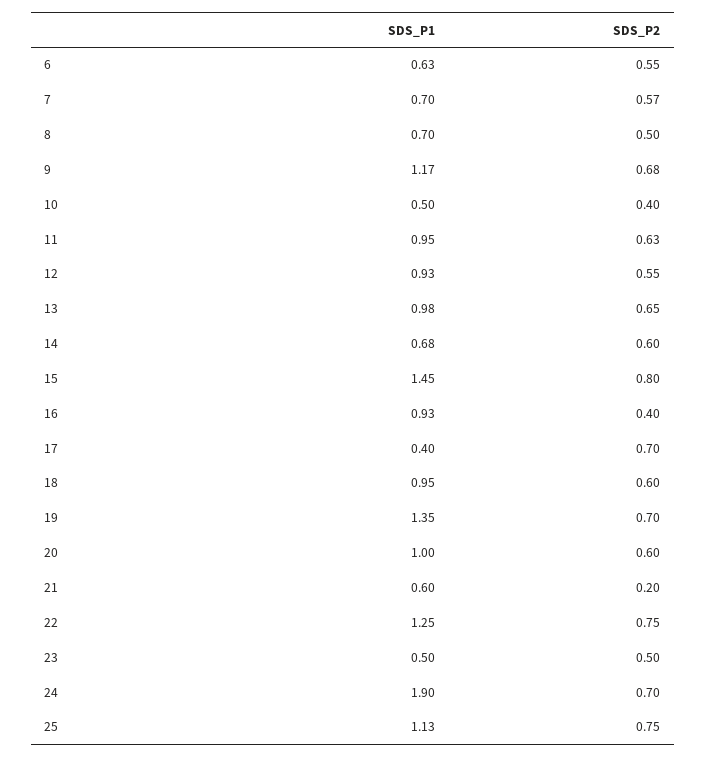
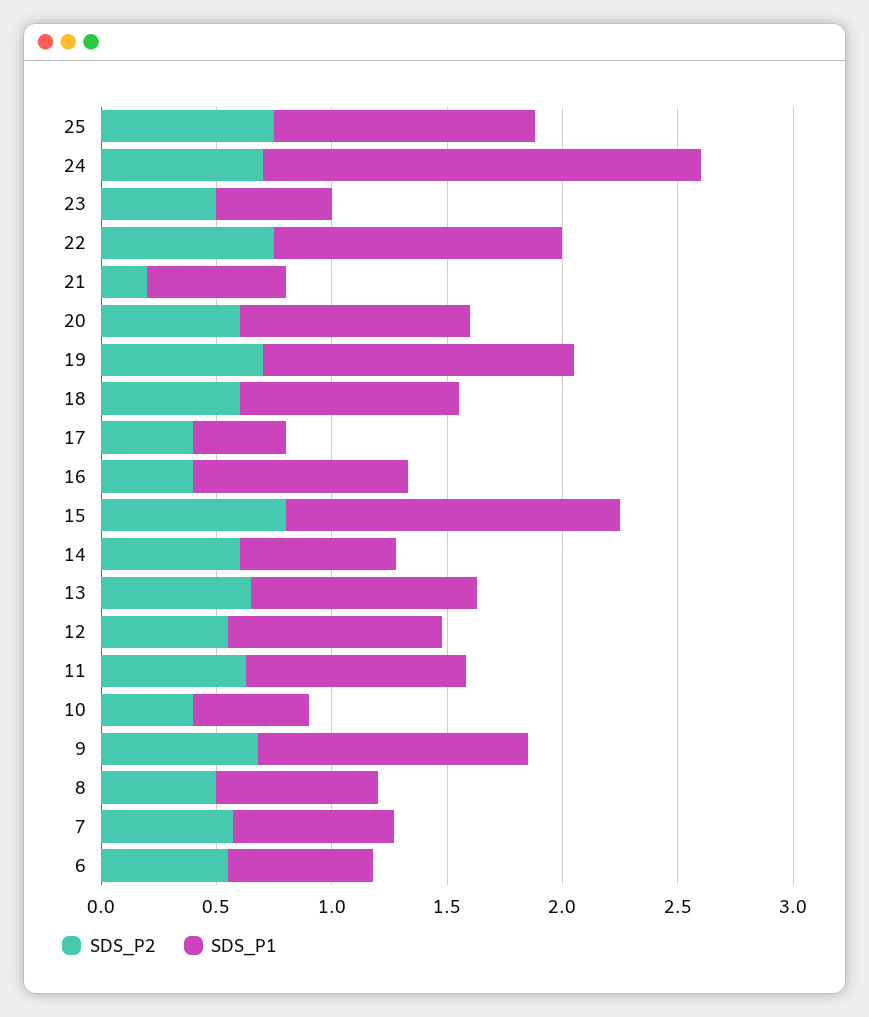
  {
    "SDS_P1": {
      "6": 0.63,
      "7": 0.7,
      "8": 0.7,
      "9": 1.17,
      "10": 0.5,
      "11": 0.95,
      "12": 0.93,
      "13": 0.98,
      "14": 0.68,
      "15": 1.45,
      "16": 0.93,
      "17": 0.4,
      "18": 0.95,
      "19": 1.35,
      "20": 1,
      "21": 0.6,
      "22": 1.25,
      "23": 0.5,
      "24": 1.9,
      "25": 1.13
    },
    "SDS_P2": {
      "6": 0.55,
      "7": 0.57,
      "8": 0.5,
      "9": 0.68,
      "10": 0.4,
      "11": 0.63,
      "12": 0.55,
      "13": 0.65,
      "14": 0.6,
      "15": 0.8,
      "16": 0.4,
-     "17": 0.7,
+     "17": 0.4,
      "18": 0.6,
      "19": 0.7,
      "20": 0.6,
      "21": 0.2,
      "22": 0.75,
      "23": 0.5,
      "24": 0.7,
      "25": 0.75
    }
  }

